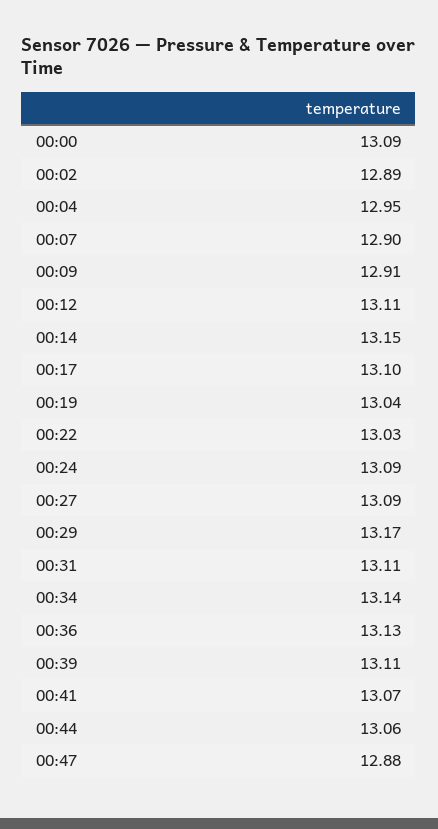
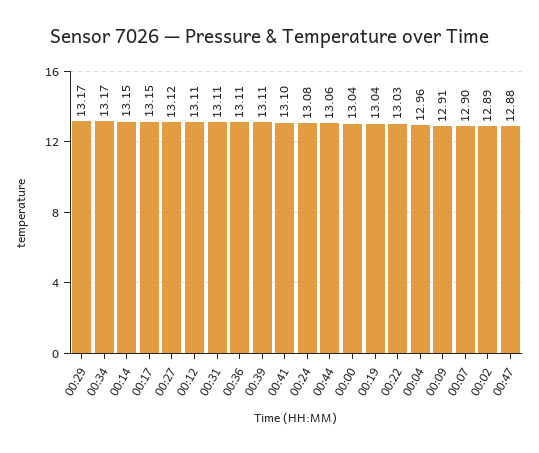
  {
-   "00:00": 13.09,
+   "00:00": 13.04,
    "00:02": 12.89,
-   "00:04": 12.95,
+   "00:04": 12.96,
    "00:07": 12.9,
    "00:09": 12.91,
    "00:12": 13.11,
    "00:14": 13.15,
-   "00:17": 13.1,
+   "00:17": 13.15,
    "00:19": 13.04,
    "00:22": 13.03,
-   "00:24": 13.09,
+   "00:24": 13.08,
-   "00:27": 13.09,
+   "00:27": 13.12,
    "00:29": 13.17,
    "00:31": 13.11,
-   "00:34": 13.14,
+   "00:34": 13.17,
-   "00:36": 13.13,
+   "00:36": 13.11,
    "00:39": 13.11,
-   "00:41": 13.07,
+   "00:41": 13.1,
    "00:44": 13.06,
    "00:47": 12.88
  }

